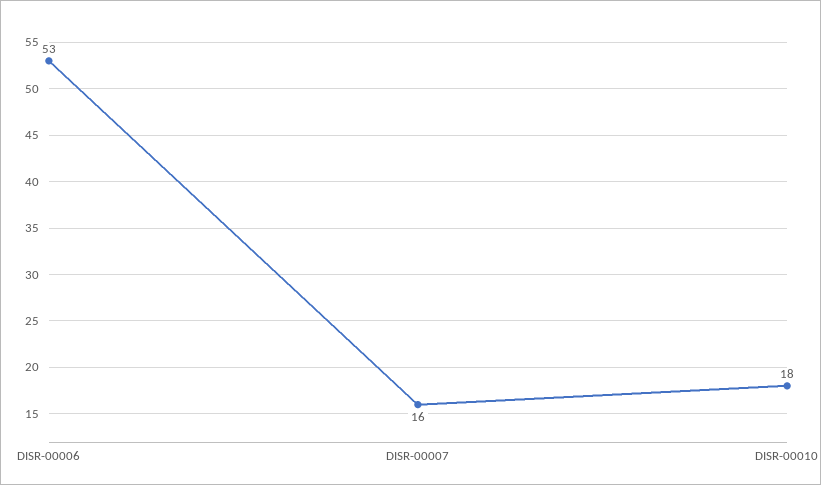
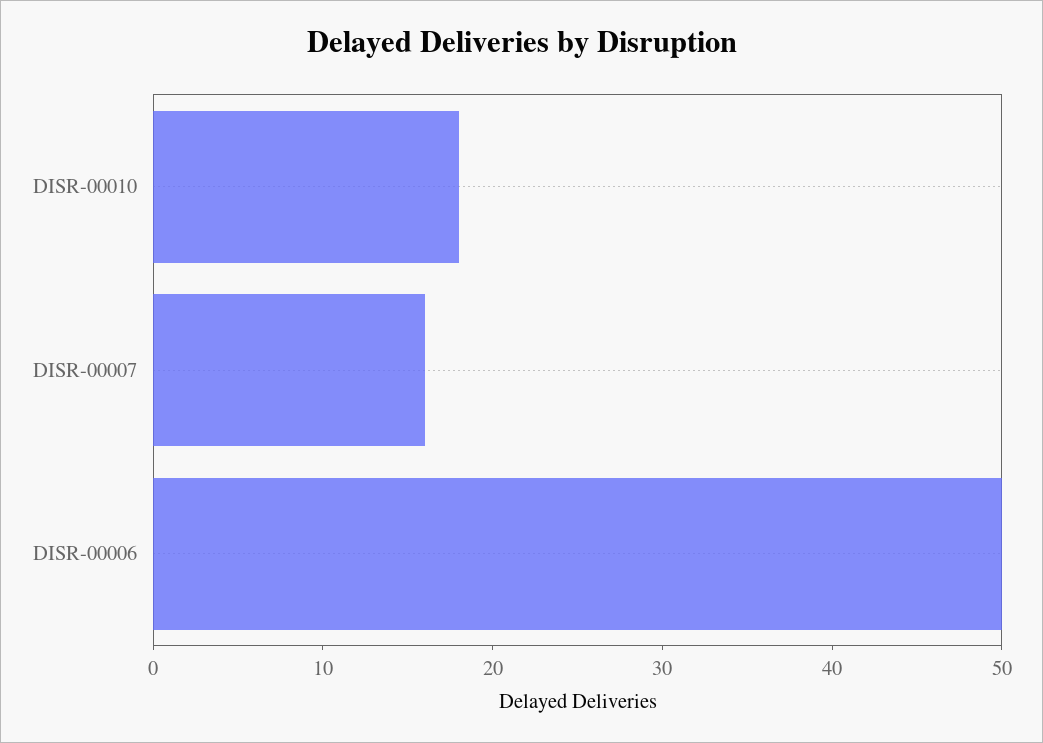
  {
-   "DISR-00006": 53,
+   "DISR-00006": 50,
    "DISR-00007": 16,
    "DISR-00010": 18
  }

